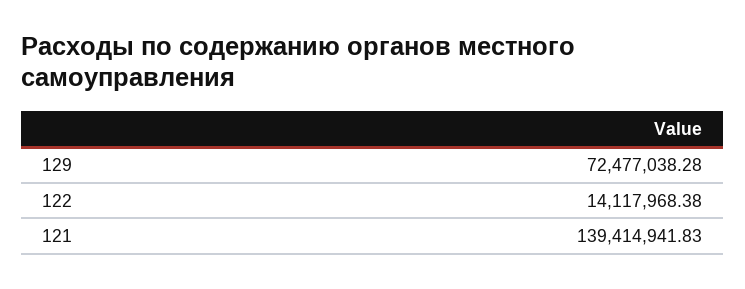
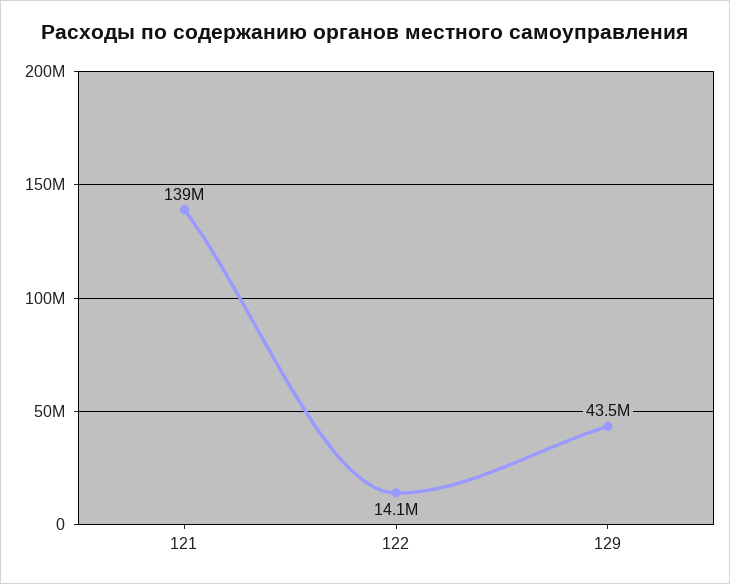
  {
-   "129": 72477038.28,
+   "129": 43500000,
    "122": 14117968.38,
    "121": 139414941.83
  }

